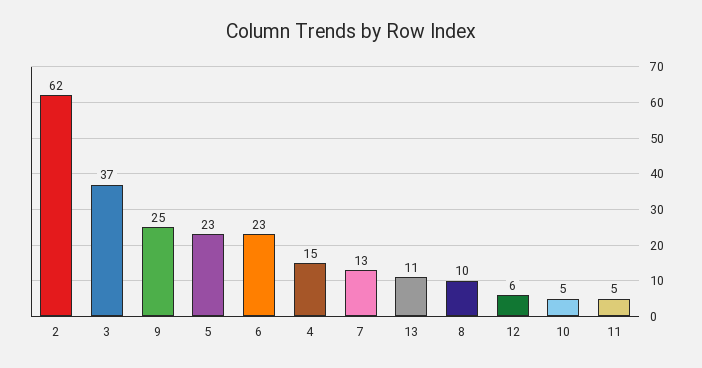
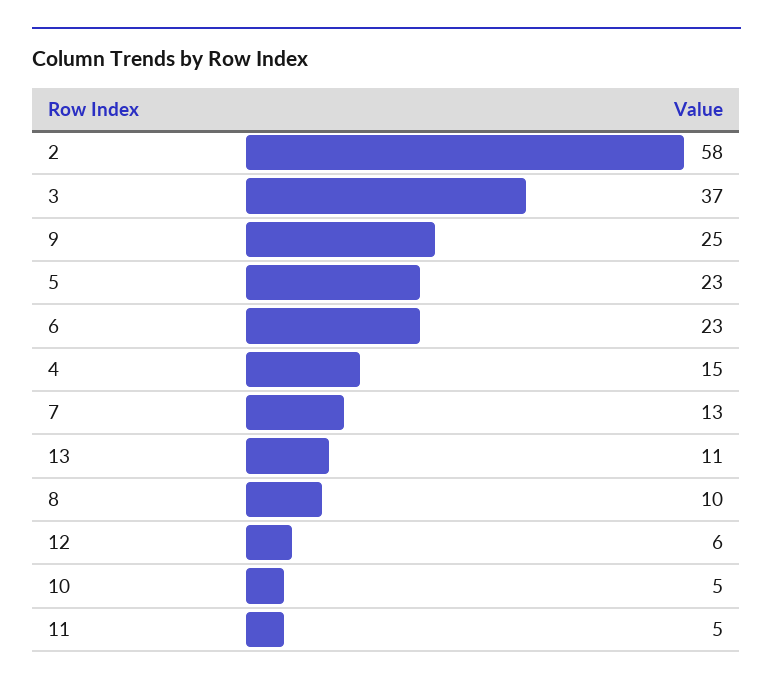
  {
-   "2": 62,
+   "2": 58,
    "3": 37,
    "9": 25,
    "5": 23,
    "6": 23,
    "4": 15,
    "7": 13,
    "13": 11,
    "8": 10,
    "12": 6,
    "10": 5,
    "11": 5
  }

